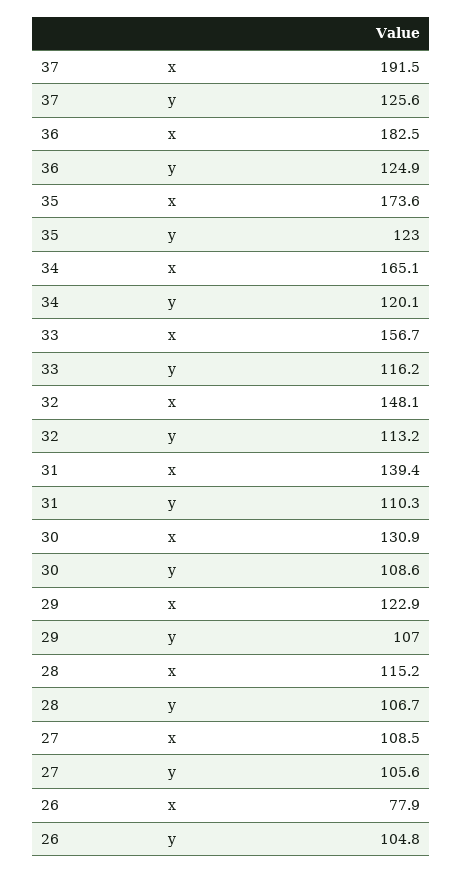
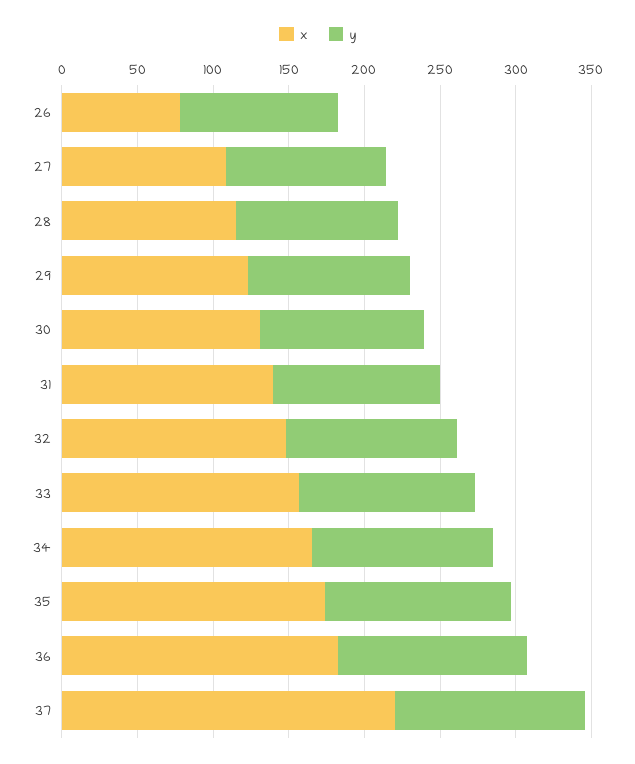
  {
    "x": {
-     "37": 191.5,
+     "37": 220,
      "36": 182.5,
      "35": 173.6,
      "34": 165.1,
      "33": 156.7,
      "32": 148.1,
      "31": 139.4,
      "30": 130.9,
      "29": 122.9,
      "28": 115.2,
      "27": 108.5,
      "26": 77.9
    },
    "y": {
      "37": 125.6,
      "36": 124.9,
      "35": 123,
      "34": 120.1,
      "33": 116.2,
      "32": 113.2,
      "31": 110.3,
      "30": 108.6,
      "29": 107,
      "28": 106.7,
      "27": 105.6,
      "26": 104.8
    }
  }

